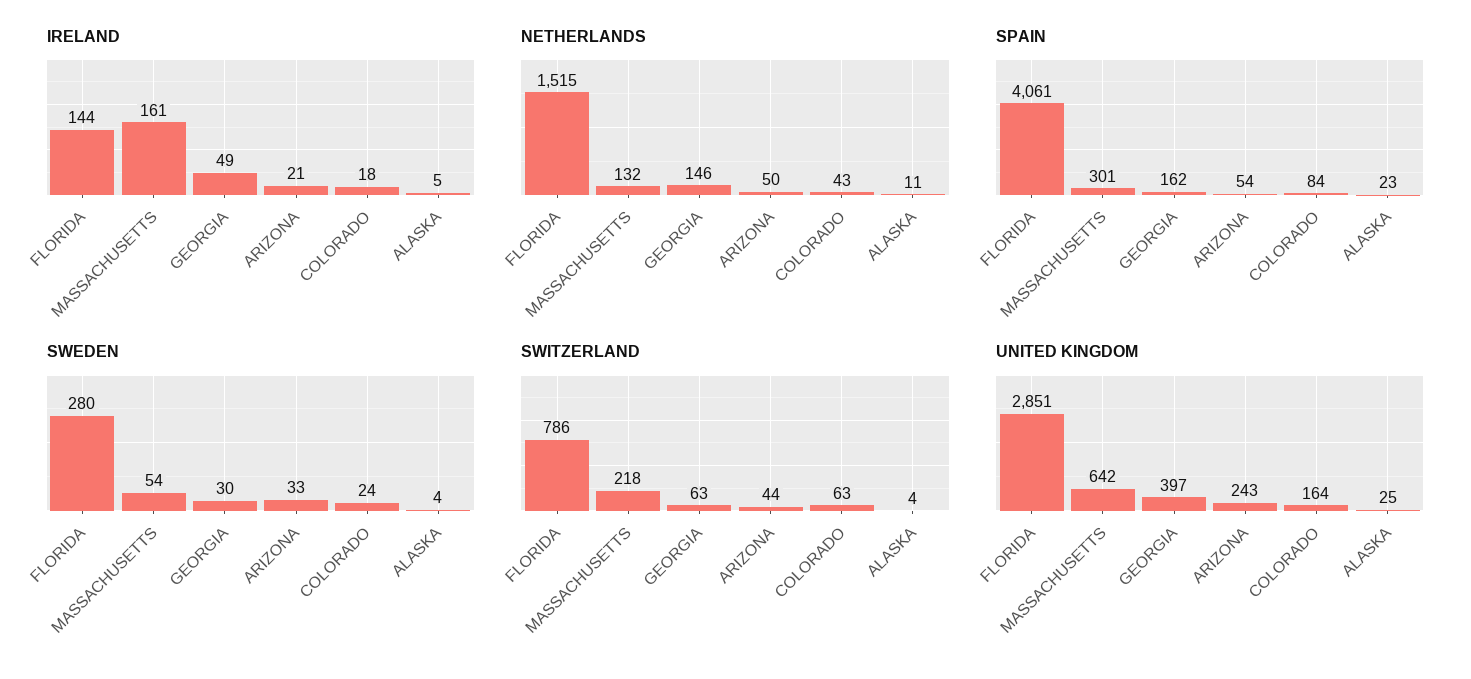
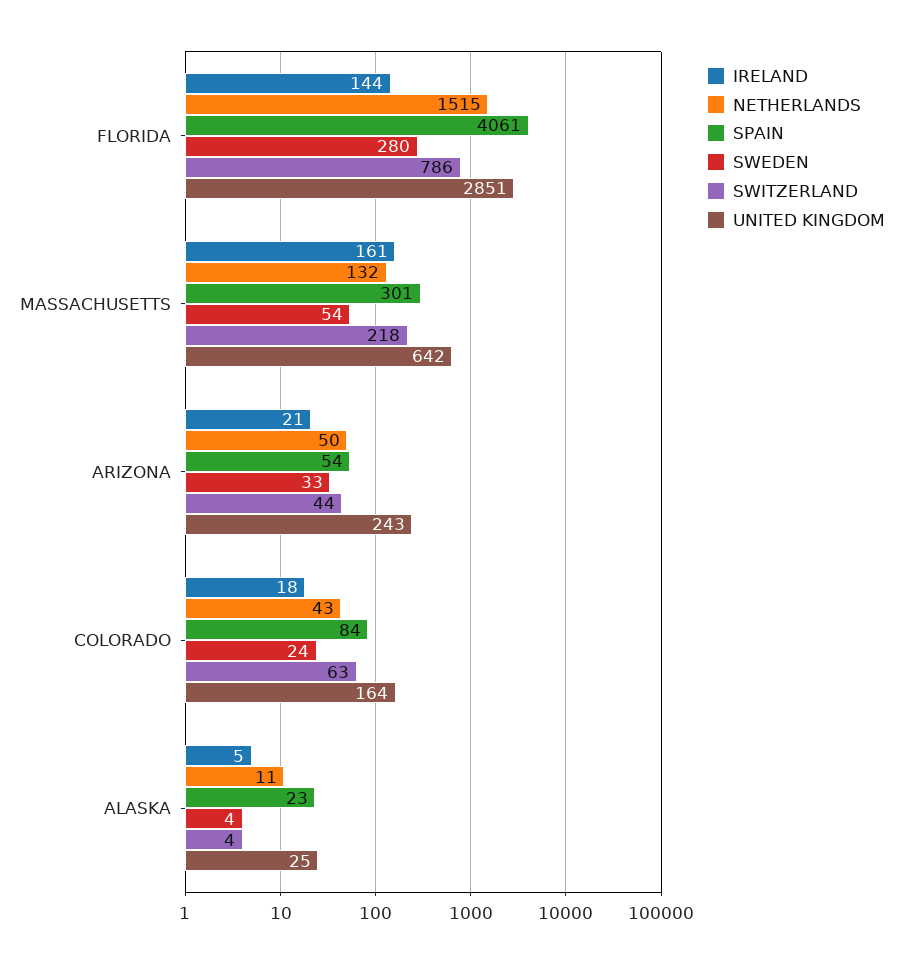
  {
    "IRELAND": {
      "FLORIDA": 144,
      "MASSACHUSETTS": 161,
-     "GEORGIA": 49,
      "ARIZONA": 21,
      "COLORADO": 18,
      "ALASKA": 5
    },
    "NETHERLANDS": {
      "FLORIDA": 1515,
      "MASSACHUSETTS": 132,
-     "GEORGIA": 146,
      "ARIZONA": 50,
      "COLORADO": 43,
      "ALASKA": 11
    },
    "SPAIN": {
      "FLORIDA": 4061,
      "MASSACHUSETTS": 301,
-     "GEORGIA": 162,
      "ARIZONA": 54,
      "COLORADO": 84,
      "ALASKA": 23
    },
    "SWEDEN": {
      "FLORIDA": 280,
      "MASSACHUSETTS": 54,
-     "GEORGIA": 30,
      "ARIZONA": 33,
      "COLORADO": 24,
      "ALASKA": 4
    },
    "SWITZERLAND": {
      "FLORIDA": 786,
      "MASSACHUSETTS": 218,
-     "GEORGIA": 63,
      "ARIZONA": 44,
      "COLORADO": 63,
      "ALASKA": 4
    },
    "UNITED KINGDOM": {
      "FLORIDA": 2851,
      "MASSACHUSETTS": 642,
-     "GEORGIA": 397,
      "ARIZONA": 243,
      "COLORADO": 164,
      "ALASKA": 25
    }
  }

